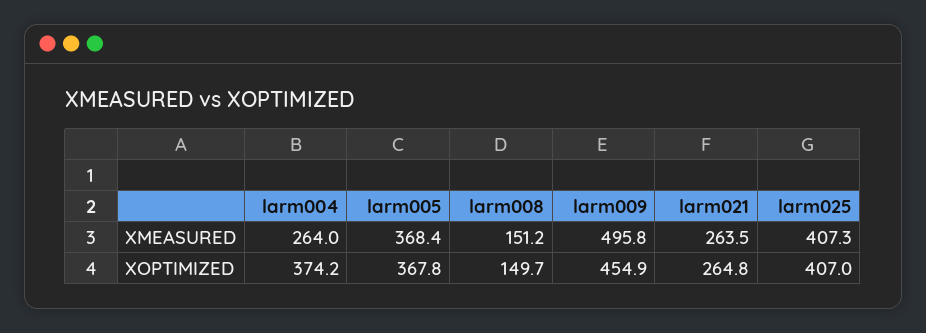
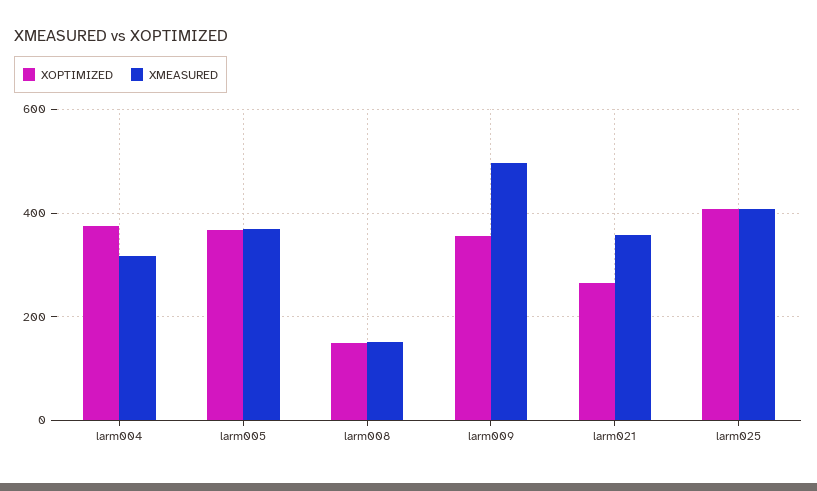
  {
    "XMEASURED": {
-     "larm004": 264,
+     "larm004": 320,
      "larm005": 368.4,
      "larm008": 151.2,
      "larm009": 495.8,
-     "larm021": 263.5,
+     "larm021": 360,
      "larm025": 407.3
    },
    "XOPTIMIZED": {
      "larm004": 374.2,
      "larm005": 367.8,
      "larm008": 149.7,
-     "larm009": 454.9,
+     "larm009": 360,
      "larm021": 264.8,
      "larm025": 407
    }
  }

